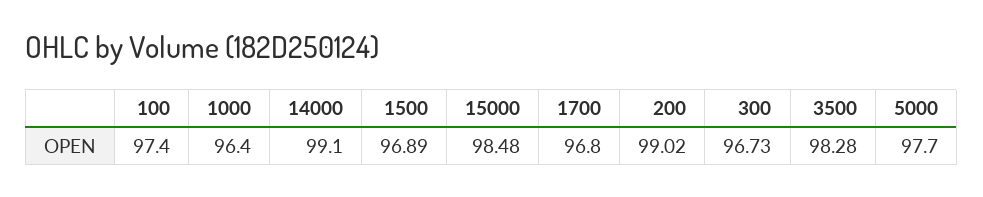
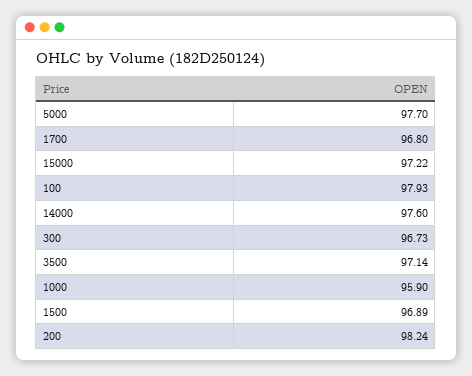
  {
-   "100": 97.4,
+   "100": 97.93,
-   "1000": 96.4,
+   "1000": 95.9,
-   "14000": 99.1,
+   "14000": 97.6,
    "1500": 96.89,
-   "15000": 98.48,
+   "15000": 97.22,
    "1700": 96.8,
-   "200": 99.02,
+   "200": 98.24,
    "300": 96.73,
-   "3500": 98.28,
+   "3500": 97.14,
    "5000": 97.7
  }

